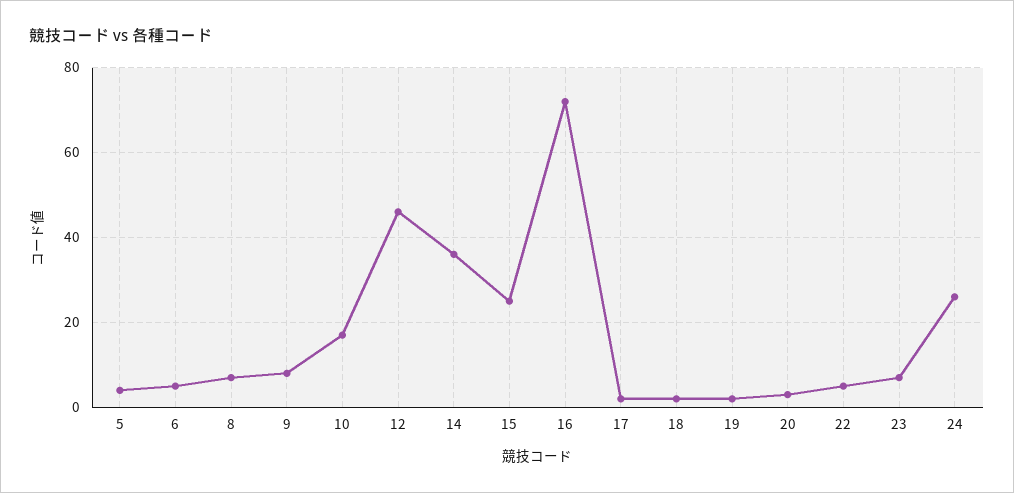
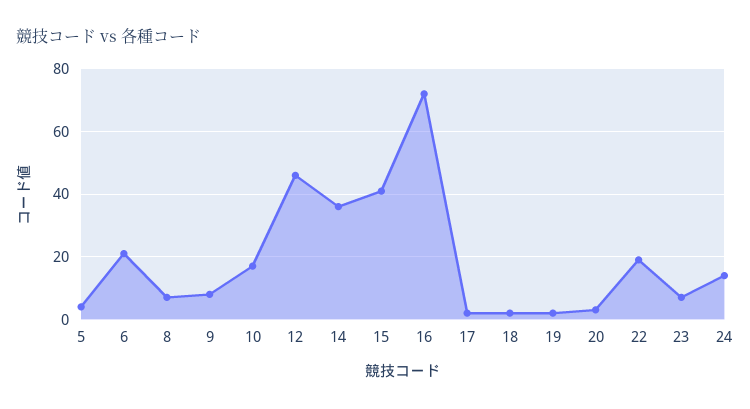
  {
    "5": 5,
-   "6": 5,
+   "6": 20,
    "8": 5,
    "9": 10,
    "10": 15,
    "12": 45,
    "14": 35,
-   "15": 25,
+   "15": 40,
    "16": 70,
    "17": 0,
    "18": 0,
    "19": 0,
    "20": 5,
-   "22": 5,
+   "22": 20,
    "23": 5,
-   "24": 25
+   "24": 15
  }

